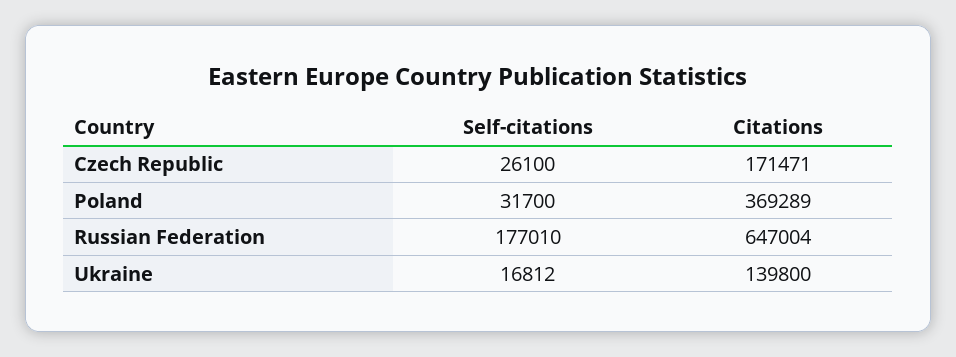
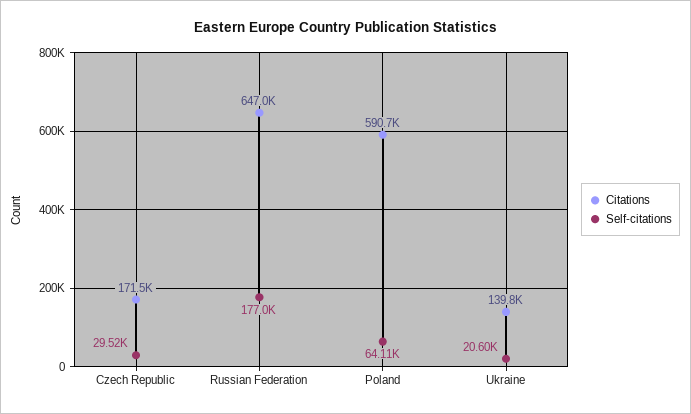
  {
    "Self-citations": {
-     "Czech Republic": 26100,
+     "Czech Republic": 29520,
-     "Poland": 31700,
+     "Poland": 64110,
      "Russian Federation": 177010,
-     "Ukraine": 16812
+     "Ukraine": 20600
    },
    "Citations": {
      "Czech Republic": 171471,
-     "Poland": 369289,
+     "Poland": 590700,
      "Russian Federation": 647004,
      "Ukraine": 139800
    }
  }

